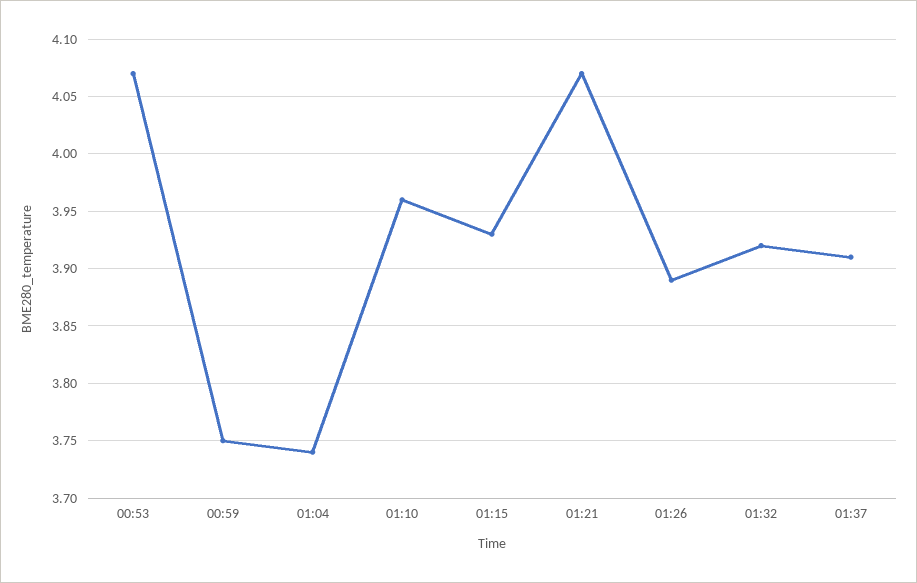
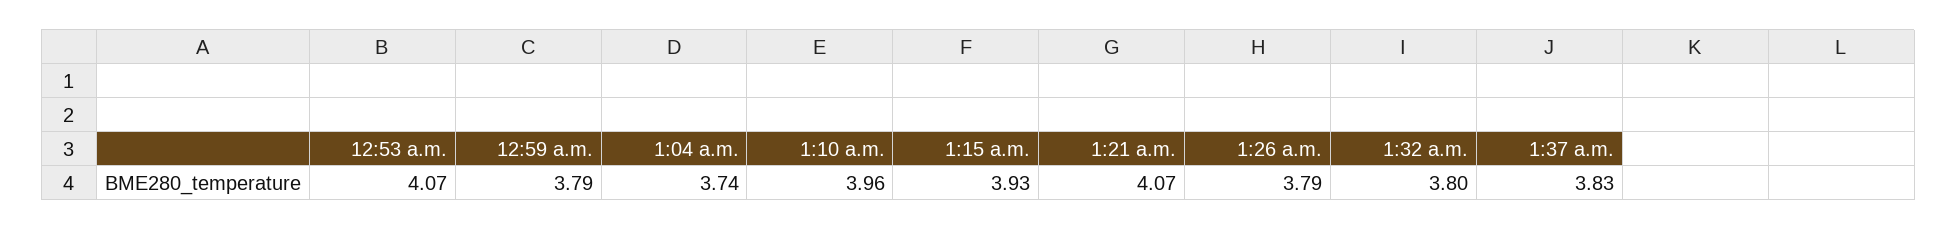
  {
    "00:53": 4.07,
-   "00:59": 3.75,
+   "00:59": 3.79,
    "01:04": 3.74,
    "01:10": 3.96,
    "01:15": 3.93,
    "01:21": 4.07,
-   "01:26": 3.89,
+   "01:26": 3.79,
-   "01:32": 3.92,
+   "01:32": 3.8,
-   "01:37": 3.91
+   "01:37": 3.83
  }

